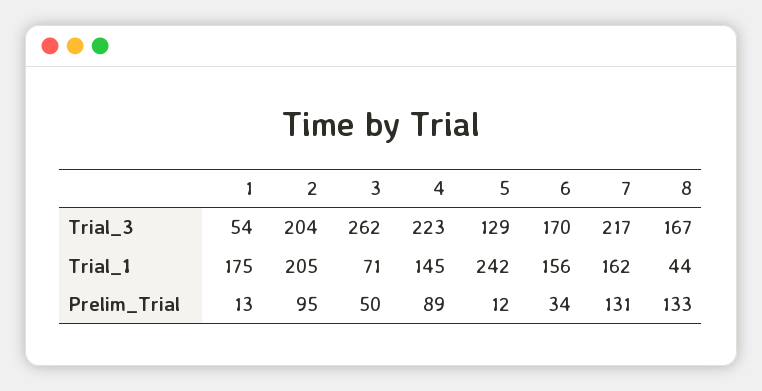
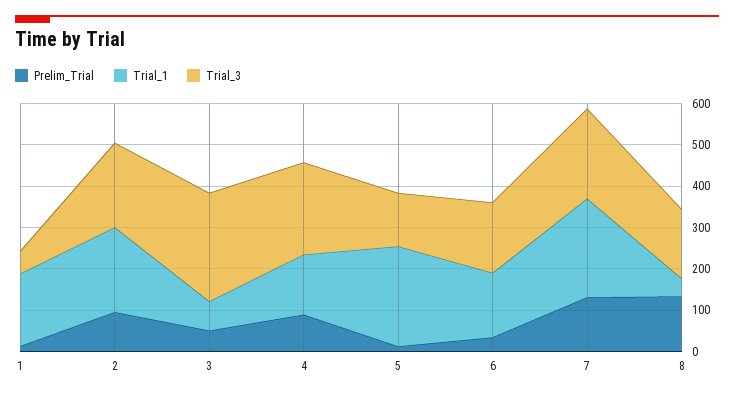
  {
    "Trial_3": {
      "1": 54,
      "2": 204,
      "3": 262,
      "4": 223,
      "5": 129,
      "6": 170,
      "7": 217,
      "8": 167
    },
    "Trial_1": {
      "1": 175,
      "2": 205,
      "3": 71,
      "4": 145,
      "5": 242,
      "6": 156,
-     "7": 162,
+     "7": 240,
      "8": 44
    },
    "Prelim_Trial": {
      "1": 13,
      "2": 95,
      "3": 50,
      "4": 89,
      "5": 12,
      "6": 34,
      "7": 131,
      "8": 133
    }
  }

